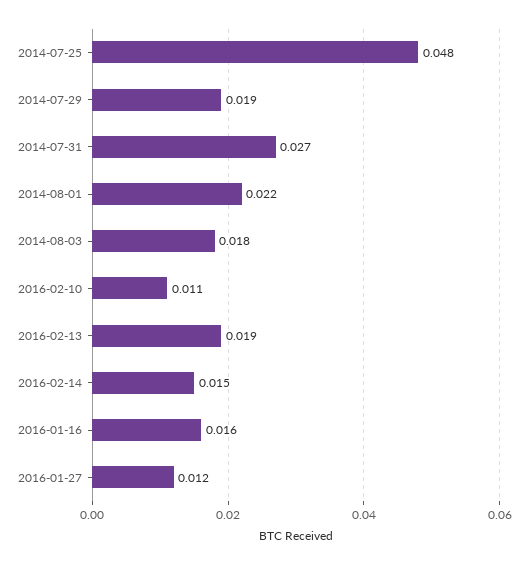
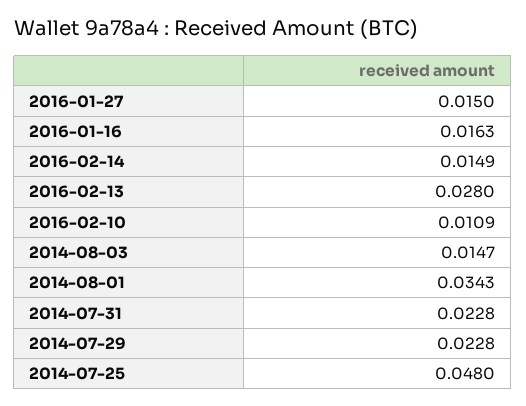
  {
    "2014-07-25": 0.048,
-   "2014-07-29": 0.019,
+   "2014-07-29": 0.0228,
-   "2014-07-31": 0.027,
+   "2014-07-31": 0.0228,
-   "2014-08-01": 0.022,
+   "2014-08-01": 0.0343,
-   "2014-08-03": 0.018,
+   "2014-08-03": 0.0147,
    "2016-02-10": 0.0109,
-   "2016-02-13": 0.019,
+   "2016-02-13": 0.028,
    "2016-02-14": 0.0149,
    "2016-01-16": 0.0163,
-   "2016-01-27": 0.012
+   "2016-01-27": 0.015
  }

